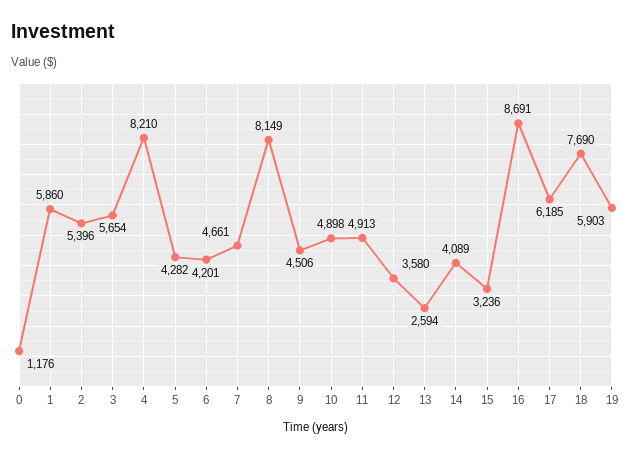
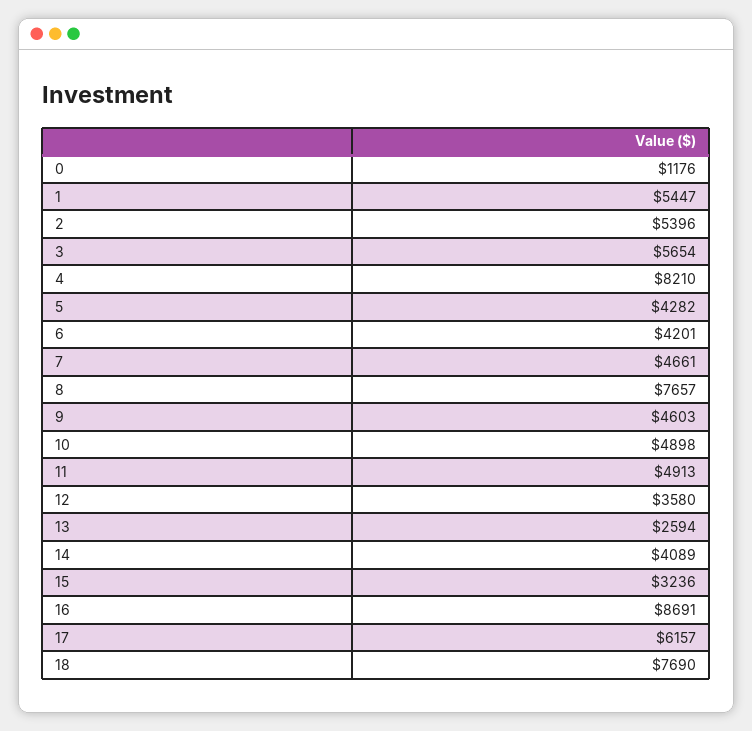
  {
    "0": 1176,
-   "1": 5860,
+   "1": 5447,
    "2": 5396,
    "3": 5654,
    "4": 8210,
    "5": 4282,
    "6": 4201,
    "7": 4661,
-   "8": 8149,
+   "8": 7657,
-   "9": 4506,
+   "9": 4603,
    "10": 4898,
    "11": 4913,
    "12": 3580,
    "13": 2594,
    "14": 4089,
    "15": 3236,
    "16": 8691,
-   "17": 6185,
+   "17": 6157,
-   "18": 7690,
+   "18": 7690
-   "19": 5903
  }

